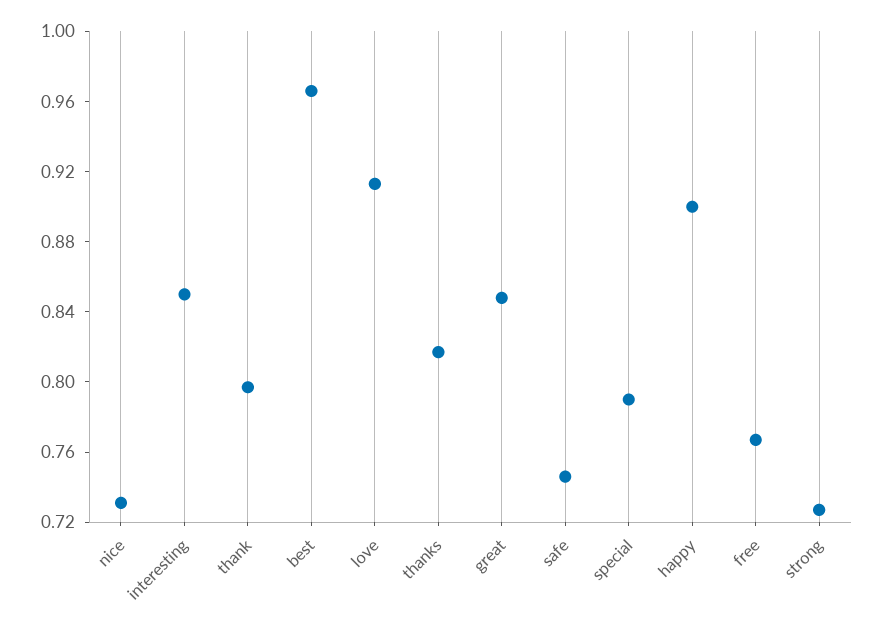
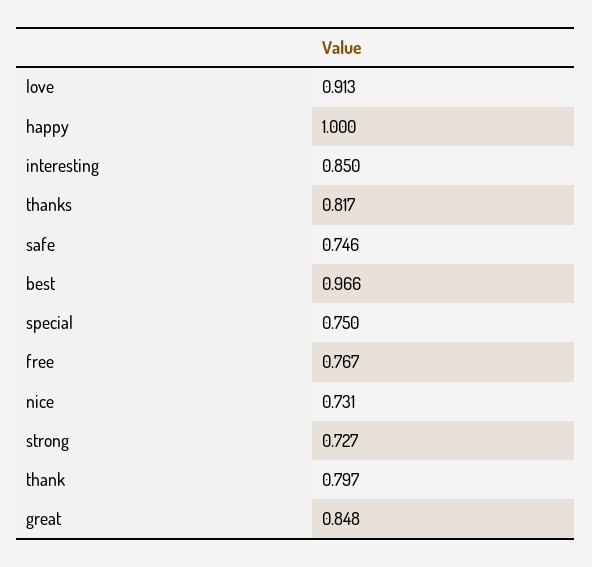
  {
    "nice": 0.731,
    "interesting": 0.85,
    "thank": 0.797,
    "best": 0.966,
    "love": 0.913,
    "thanks": 0.817,
    "great": 0.848,
    "safe": 0.746,
-   "special": 0.79,
+   "special": 0.75,
-   "happy": 0.9,
+   "happy": 1,
    "free": 0.767,
    "strong": 0.727
  }

